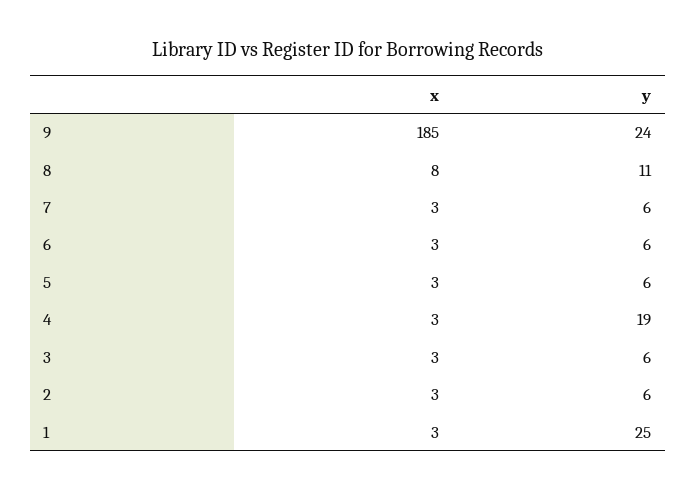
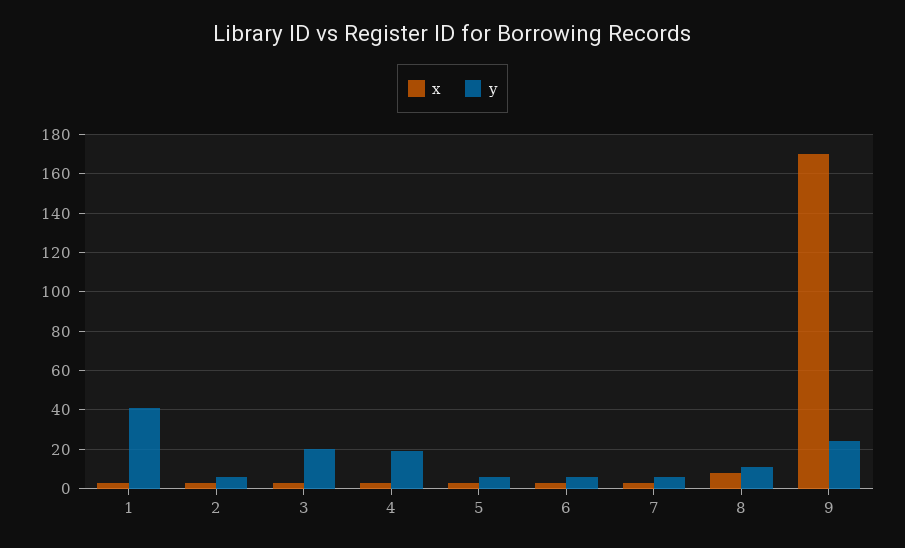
  {
    "x": {
-     "9": 185,
+     "9": 170,
      "8": 8,
      "7": 3,
      "6": 3,
      "5": 3,
      "4": 3,
      "3": 3,
      "2": 3,
      "1": 3
    },
    "y": {
      "9": 24,
      "8": 11,
      "7": 6,
      "6": 6,
      "5": 6,
      "4": 19,
-     "3": 6,
+     "3": 20,
      "2": 6,
-     "1": 25
+     "1": 40
    }
  }

